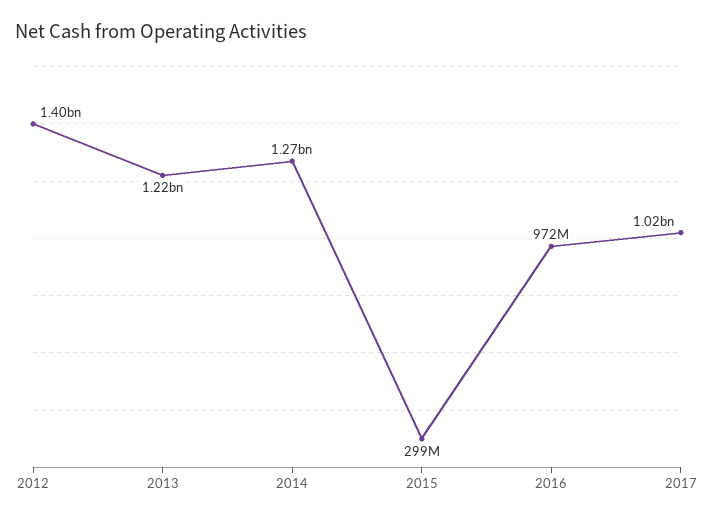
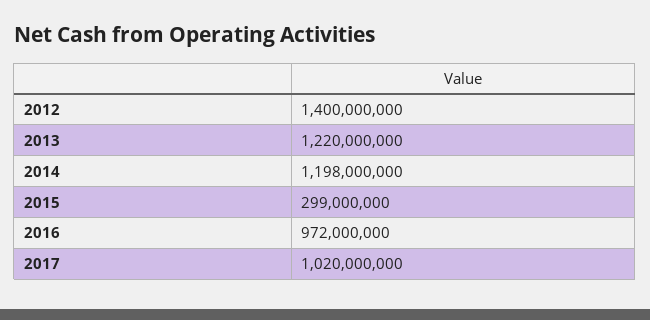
  {
    "2012": 1400000000,
    "2013": 1220000000,
-   "2014": 1270000000,
+   "2014": 1198000000,
    "2015": 299000000,
    "2016": 972000000,
    "2017": 1020000000
  }

